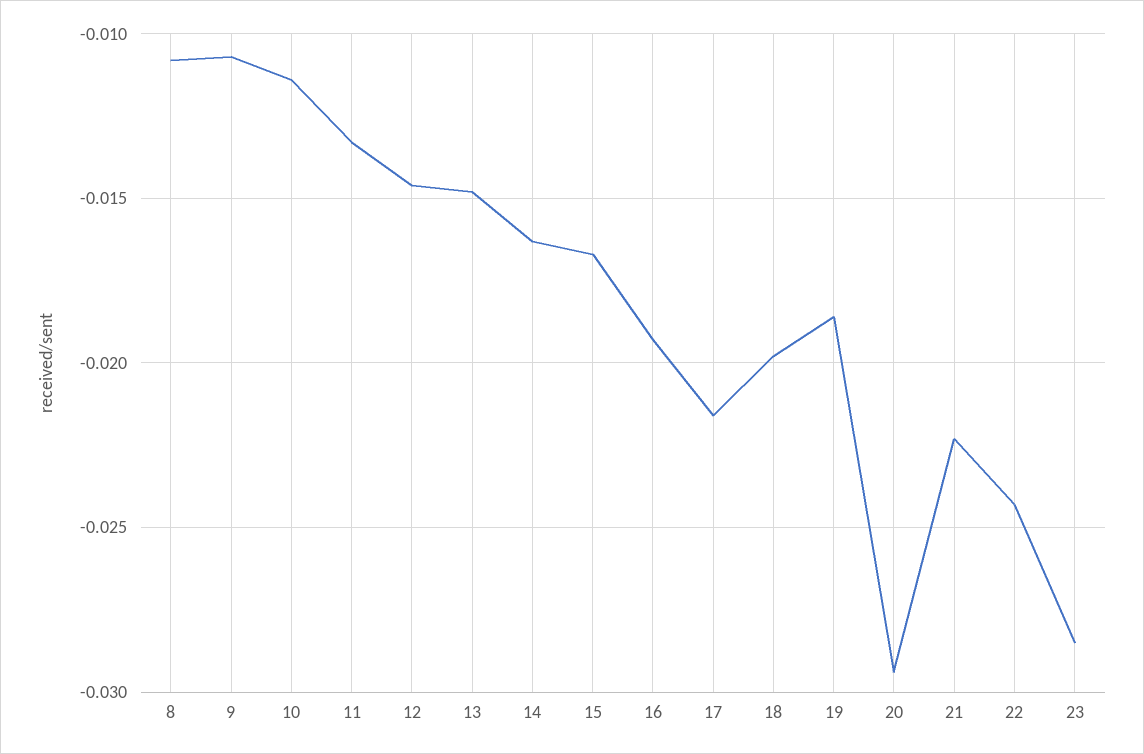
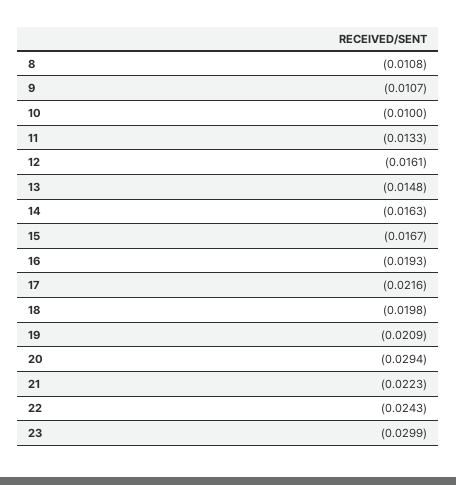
  {
    "8": -0.0108,
    "9": -0.0107,
-   "10": -0.0115,
+   "10": -0.01,
    "11": -0.0133,
-   "12": -0.0145,
+   "12": -0.0161,
    "13": -0.0148,
    "14": -0.0163,
    "15": -0.0167,
    "16": -0.0193,
    "17": -0.0216,
    "18": -0.0198,
-   "19": -0.0185,
+   "19": -0.0209,
    "20": -0.0294,
    "21": -0.0223,
    "22": -0.0243,
-   "23": -0.0285
+   "23": -0.0299
  }

